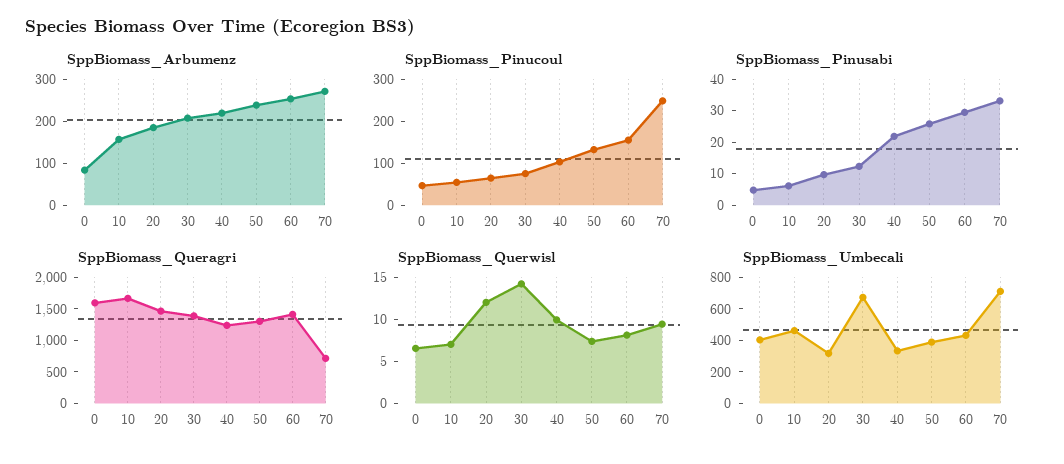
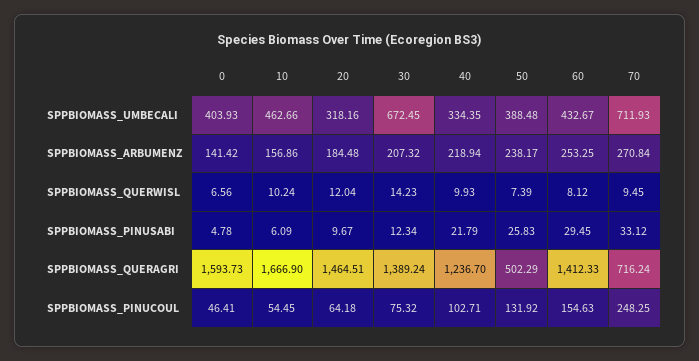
  {
    "SppBiomass_Arbumenz": {
-     "0": 80,
+     "0": 141.42,
      "10": 156.86,
      "20": 184.48,
      "30": 207.32,
      "40": 218.94,
      "50": 238.17,
      "60": 253.25,
      "70": 270.84
    },
    "SppBiomass_Pinucoul": {
      "0": 46.41,
      "10": 54.45,
      "20": 64.18,
      "30": 75.32,
      "40": 102.71,
      "50": 131.92,
      "60": 154.63,
      "70": 248.25
    },
    "SppBiomass_Pinusabi": {
      "0": 4.78,
      "10": 6.09,
      "20": 9.67,
      "30": 12.34,
      "40": 21.79,
      "50": 25.83,
      "60": 29.45,
      "70": 33.12
    },
    "SppBiomass_Queragri": {
      "0": 1593.73,
      "10": 1666.9,
      "20": 1464.51,
      "30": 1389.24,
      "40": 1236.7,
-     "50": 1250,
+     "50": 502.29,
      "60": 1412.33,
      "70": 716.24
    },
    "SppBiomass_Querwisl": {
      "0": 6.56,
-     "10": 7,
+     "10": 10.24,
      "20": 12.04,
      "30": 14.23,
      "40": 9.93,
      "50": 7.39,
      "60": 8.12,
      "70": 9.45
    },
    "SppBiomass_Umbecali": {
      "0": 403.93,
      "10": 462.66,
      "20": 318.16,
      "30": 672.45,
      "40": 334.35,
      "50": 388.48,
      "60": 432.67,
      "70": 711.93
    }
  }

